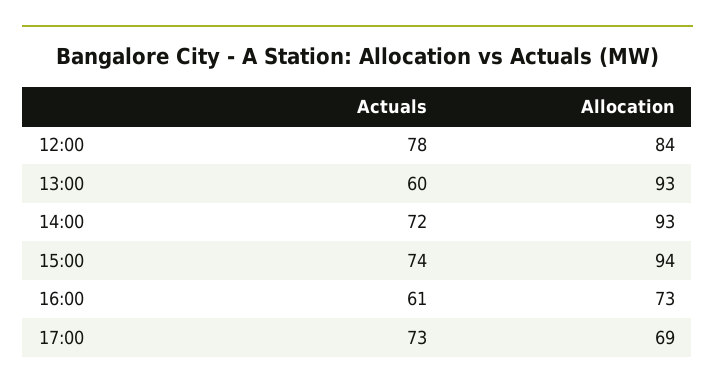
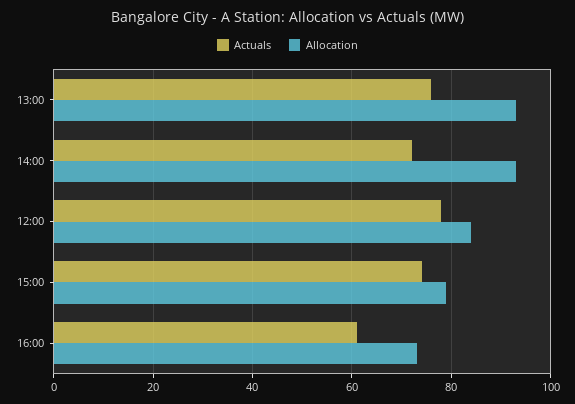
  {
    "Actuals": {
      "12:00": 78,
-     "13:00": 60,
+     "13:00": 75,
      "14:00": 72,
      "15:00": 74,
-     "16:00": 61,
+     "16:00": 61
-     "17:00": 73
    },
    "Allocation": {
      "12:00": 84,
      "13:00": 93,
      "14:00": 93,
-     "15:00": 94,
+     "15:00": 80,
-     "16:00": 73,
+     "16:00": 73
-     "17:00": 69
    }
  }

